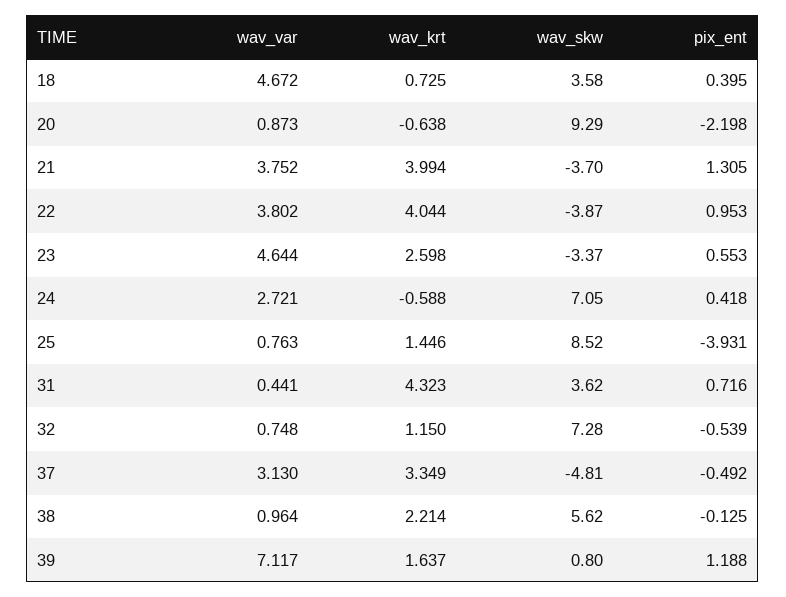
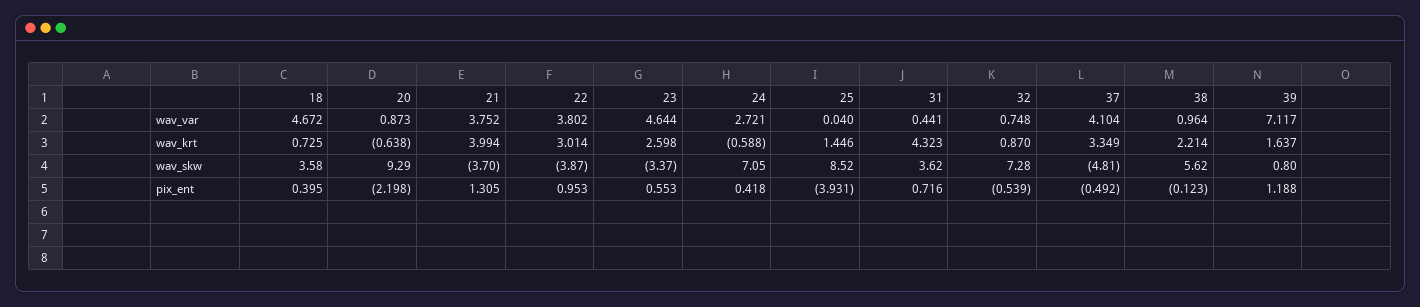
  {
    "wav_var": {
      "18": 4.672,
      "20": 0.873,
      "21": 3.752,
      "22": 3.802,
      "23": 4.644,
      "24": 2.721,
-     "25": 0.763,
+     "25": 0.04,
      "31": 0.441,
      "32": 0.748,
-     "37": 3.13,
+     "37": 4.104,
      "38": 0.964,
      "39": 7.117
    },
    "wav_krt": {
      "18": 0.725,
      "20": -0.638,
      "21": 3.994,
-     "22": 4.044,
+     "22": 3.014,
      "23": 2.598,
      "24": -0.588,
      "25": 1.446,
      "31": 4.323,
-     "32": 1.15,
+     "32": 0.87,
      "37": 3.349,
      "38": 2.214,
      "39": 1.637
    },
    "wav_skw": {
      "18": 3.58,
      "20": 9.29,
      "21": -3.7,
      "22": -3.87,
      "23": -3.37,
      "24": 7.05,
      "25": 8.52,
      "31": 3.62,
      "32": 7.28,
      "37": -4.81,
      "38": 5.62,
      "39": 0.8
    },
    "pix_ent": {
      "18": 0.395,
      "20": -2.198,
      "21": 1.305,
      "22": 0.953,
      "23": 0.553,
      "24": 0.418,
      "25": -3.931,
      "31": 0.716,
      "32": -0.539,
      "37": -0.492,
-     "38": -0.125,
+     "38": -0.123,
      "39": 1.188
    }
  }

